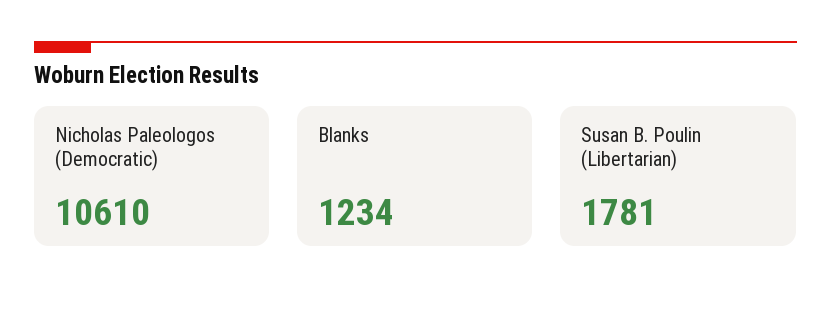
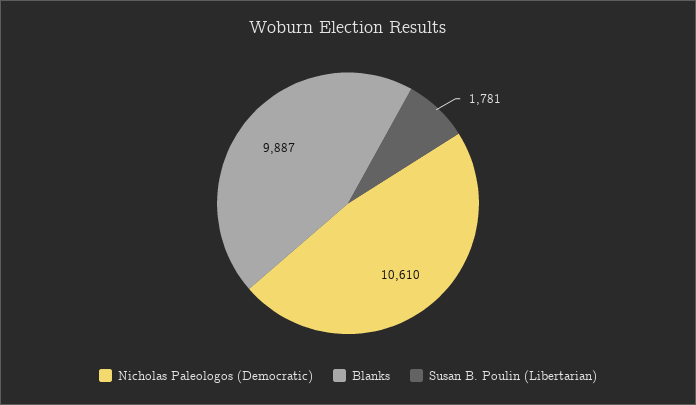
  {
    "Nicholas Paleologos (Democratic)": 10610,
-   "Blanks": 1234,
+   "Blanks": 9887,
    "Susan B. Poulin (Libertarian)": 1781
  }

